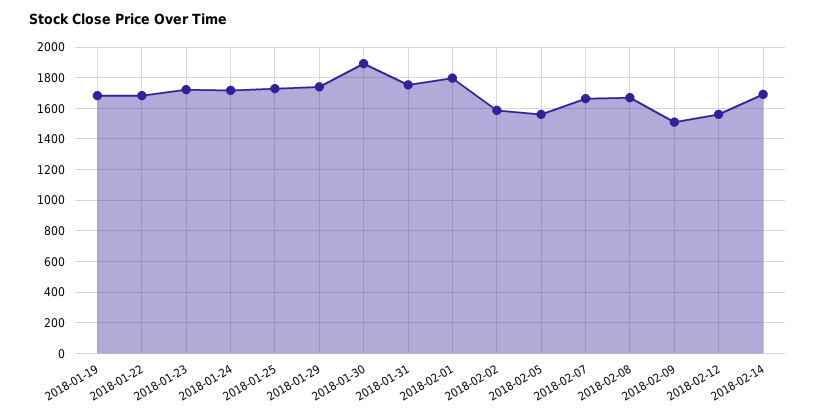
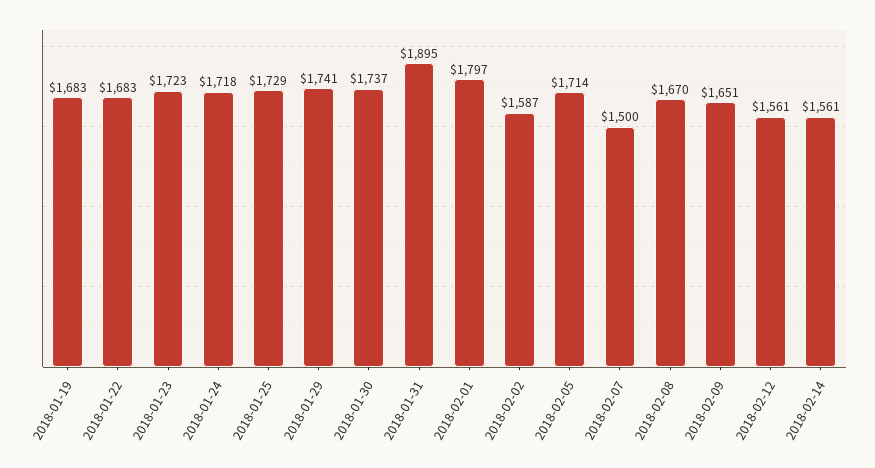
  {
    "2018-01-19": 1683,
    "2018-01-22": 1683,
    "2018-01-23": 1723,
    "2018-01-24": 1718,
    "2018-01-25": 1729,
    "2018-01-29": 1741,
-   "2018-01-30": 1900,
+   "2018-01-30": 1737,
-   "2018-01-31": 1750,
+   "2018-01-31": 1895,
    "2018-02-01": 1797,
    "2018-02-02": 1587,
-   "2018-02-05": 1550,
+   "2018-02-05": 1714,
-   "2018-02-07": 1650,
+   "2018-02-07": 1500,
    "2018-02-08": 1670,
-   "2018-02-09": 1500,
+   "2018-02-09": 1651,
    "2018-02-12": 1561,
-   "2018-02-14": 1700
+   "2018-02-14": 1561
  }

